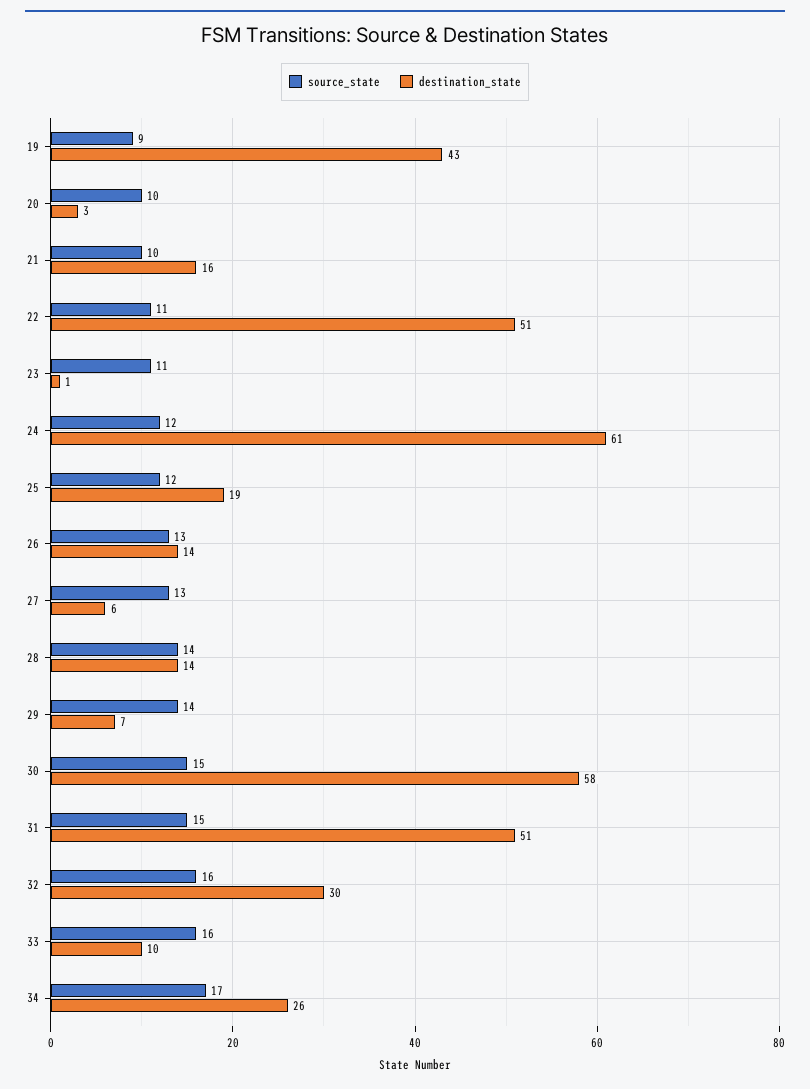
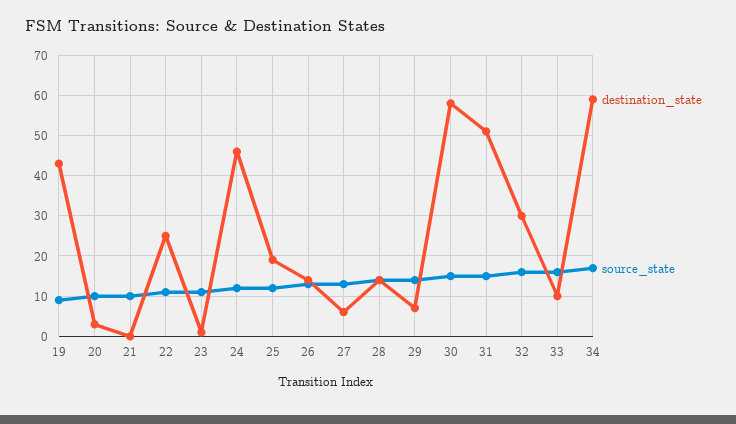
  {
    "source_state": {
      "19": 9,
      "20": 10,
      "21": 10,
      "22": 11,
      "23": 11,
      "24": 12,
      "25": 12,
      "26": 13,
      "27": 13,
      "28": 14,
      "29": 14,
      "30": 15,
      "31": 15,
      "32": 16,
      "33": 16,
      "34": 17
    },
    "destination_state": {
      "19": 43,
      "20": 3,
-     "21": 16,
+     "21": 0,
-     "22": 51,
+     "22": 25,
      "23": 1,
-     "24": 61,
+     "24": 45,
      "25": 19,
      "26": 14,
      "27": 6,
      "28": 14,
      "29": 7,
      "30": 58,
      "31": 51,
      "32": 30,
      "33": 10,
-     "34": 26
+     "34": 60
    }
  }

